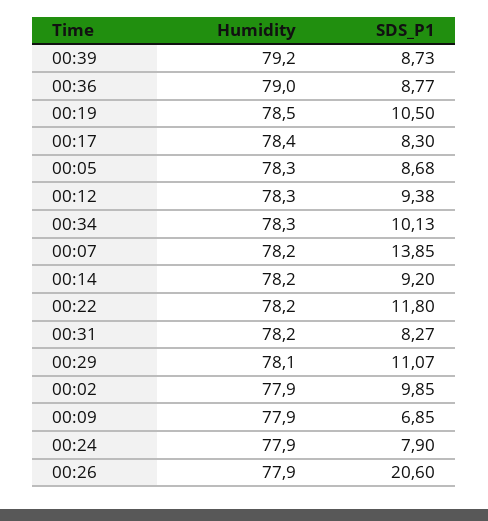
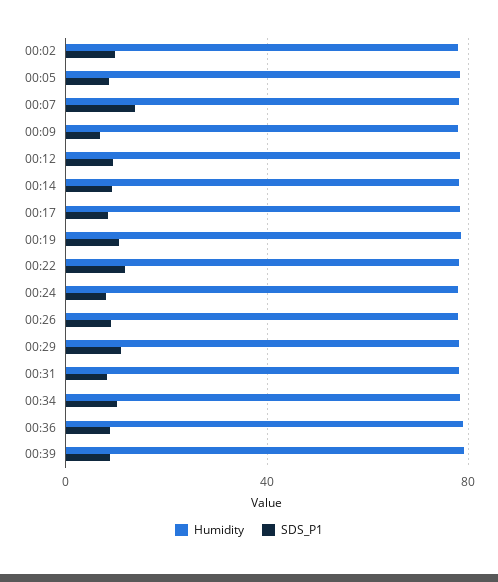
  {
    "Humidity": {
      "00:39": 79.2,
      "00:36": 79,
      "00:19": 78.5,
      "00:17": 78.4,
      "00:05": 78.3,
      "00:12": 78.3,
      "00:34": 78.3,
      "00:07": 78.2,
      "00:14": 78.2,
      "00:22": 78.2,
      "00:31": 78.2,
      "00:29": 78.1,
      "00:02": 77.9,
      "00:09": 77.9,
      "00:24": 77.9,
      "00:26": 77.9
    },
    "SDS_P1": {
      "00:39": 8.73,
      "00:36": 8.77,
      "00:19": 10.5,
      "00:17": 8.3,
      "00:05": 8.68,
      "00:12": 9.38,
      "00:34": 10.13,
      "00:07": 13.85,
      "00:14": 9.2,
      "00:22": 11.8,
      "00:31": 8.27,
      "00:29": 11.07,
      "00:02": 9.85,
      "00:09": 6.85,
      "00:24": 7.9,
-     "00:26": 20.6
+     "00:26": 10
    }
  }

